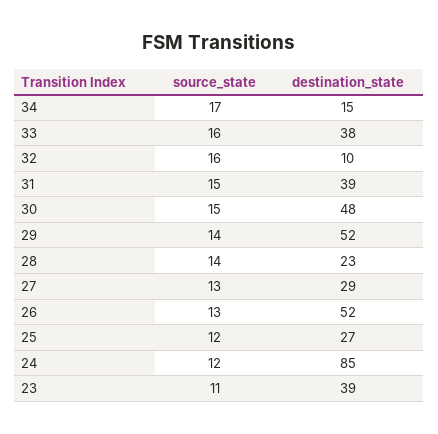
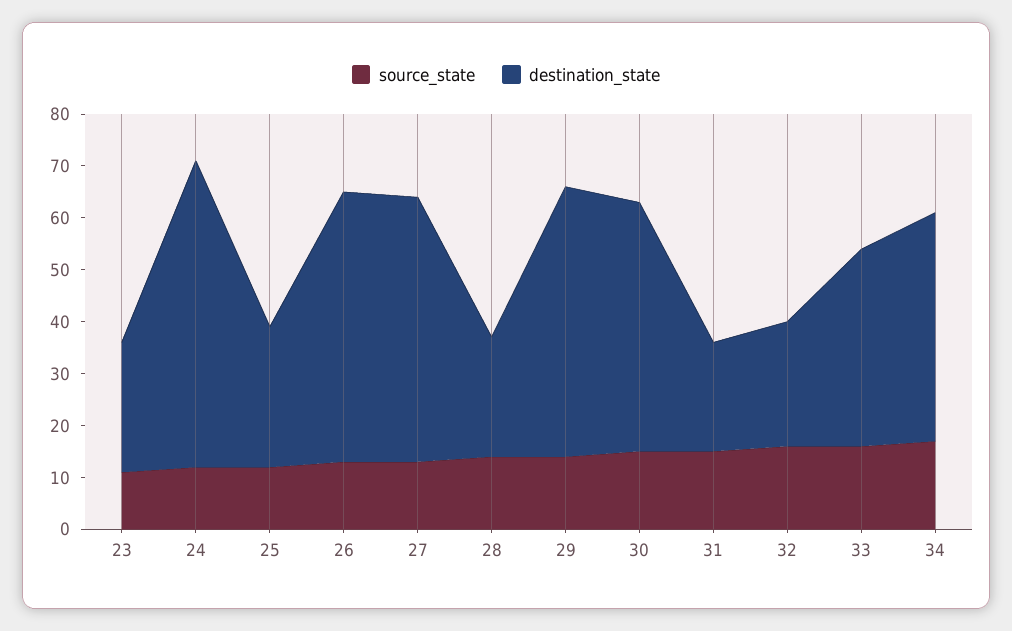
  {
    "source_state": {
      "34": 17,
      "33": 16,
      "32": 16,
      "31": 15,
      "30": 15,
      "29": 14,
      "28": 14,
      "27": 13,
      "26": 13,
      "25": 12,
      "24": 12,
      "23": 11
    },
    "destination_state": {
-     "34": 15,
+     "34": 45,
      "33": 38,
-     "32": 10,
+     "32": 25,
-     "31": 39,
+     "31": 20,
      "30": 48,
      "29": 52,
      "28": 23,
-     "27": 29,
+     "27": 50,
      "26": 52,
      "25": 27,
-     "24": 85,
+     "24": 60,
-     "23": 39
+     "23": 25
    }
  }

